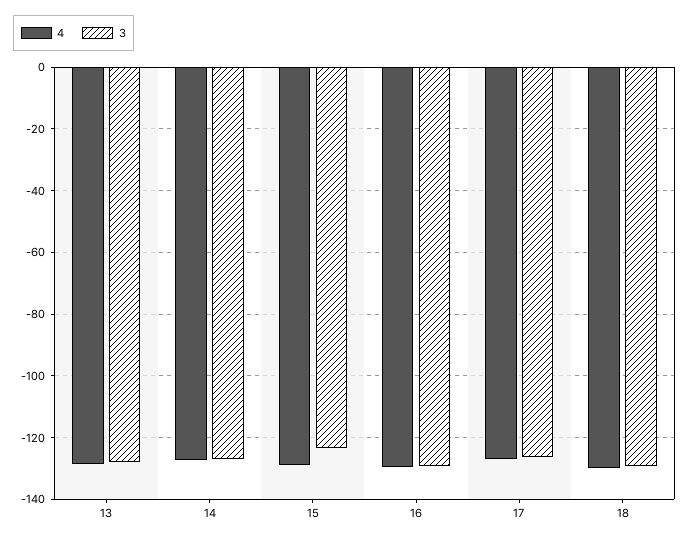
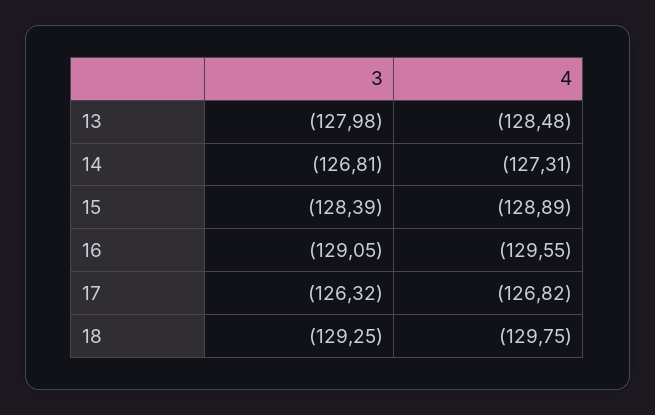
  {
    "4": {
      "13": -128.48,
      "14": -127.31,
      "15": -128.89,
      "16": -129.55,
      "17": -126.82,
      "18": -129.75
    },
    "3": {
      "13": -127.98,
      "14": -126.81,
-     "15": -124,
+     "15": -128.39,
      "16": -129.05,
      "17": -126.32,
      "18": -129.25
    }
  }

